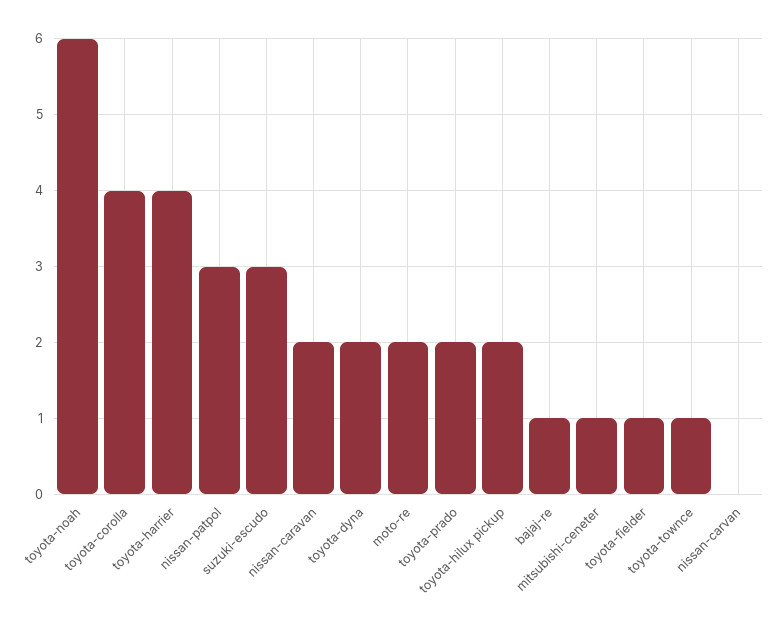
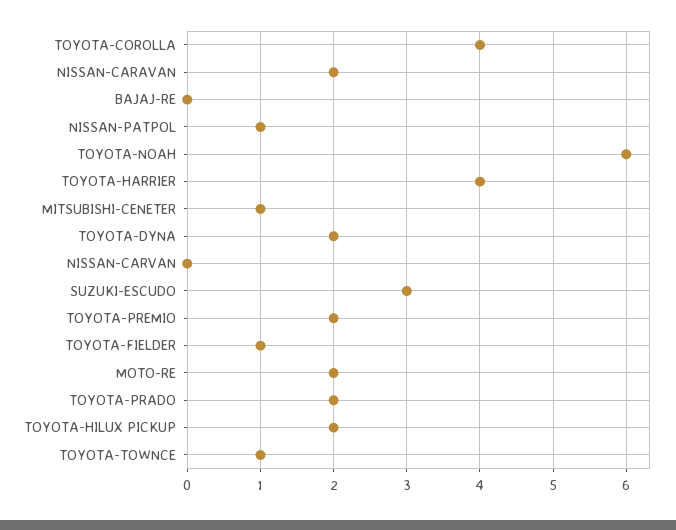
  {
    "toyota-noah": 6,
    "toyota-corolla": 4,
    "toyota-harrier": 4,
-   "nissan-patpol": 3,
+   "nissan-patpol": 1,
    "suzuki-escudo": 3,
    "nissan-caravan": 2,
    "toyota-dyna": 2,
    "moto-re": 2,
    "toyota-prado": 2,
    "toyota-hilux pickup": 2,
-   "bajaj-re": 1,
+   "bajaj-re": 0,
    "mitsubishi-ceneter": 1,
    "toyota-fielder": 1,
    "toyota-townce": 1,
-   "nissan-carvan": 0
+   "nissan-carvan": 0,
+   "TOYOTA-PREMIO": 2
  }

